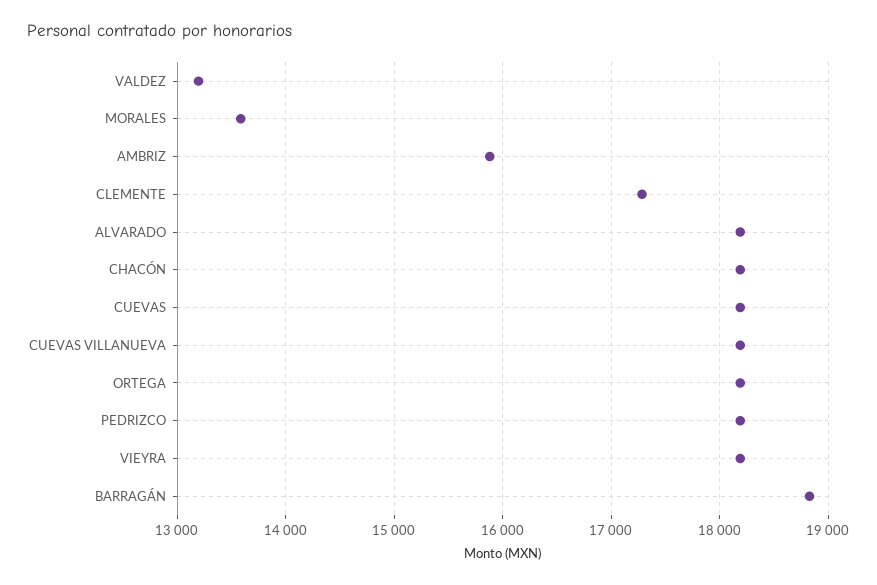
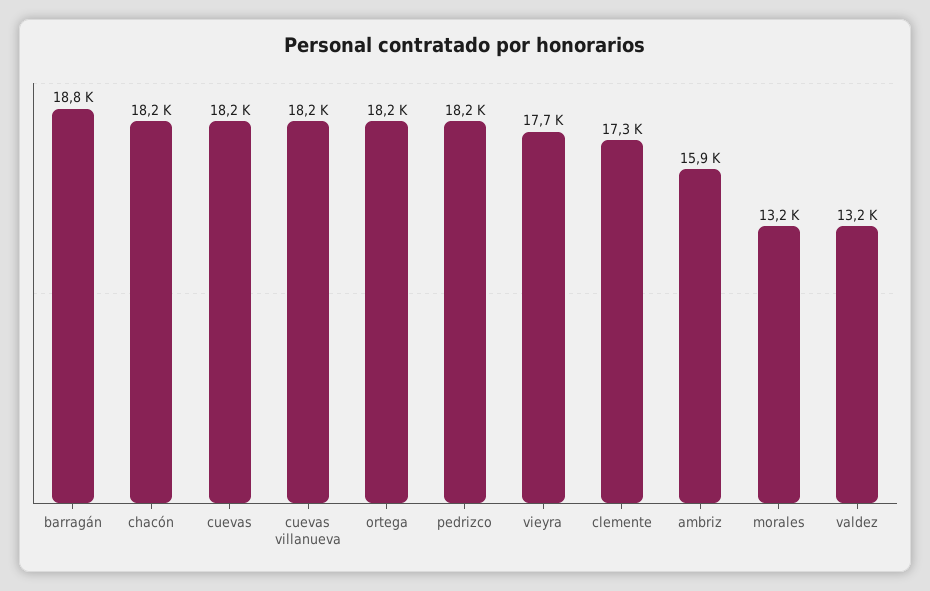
  {
    "VALDEZ": 13200,
-   "MORALES": 13600,
+   "MORALES": 13200,
    "AMBRIZ": 15900,
    "CLEMENTE": 17300,
-   "ALVARADO": 18200,
    "CHACÓN": 18200,
    "CUEVAS": 18200,
    "CUEVAS VILLANUEVA": 18200,
    "ORTEGA": 18200,
    "PEDRIZCO": 18200,
-   "VIEYRA": 18200,
+   "VIEYRA": 17700,
    "BARRAGÁN": 18800
  }

